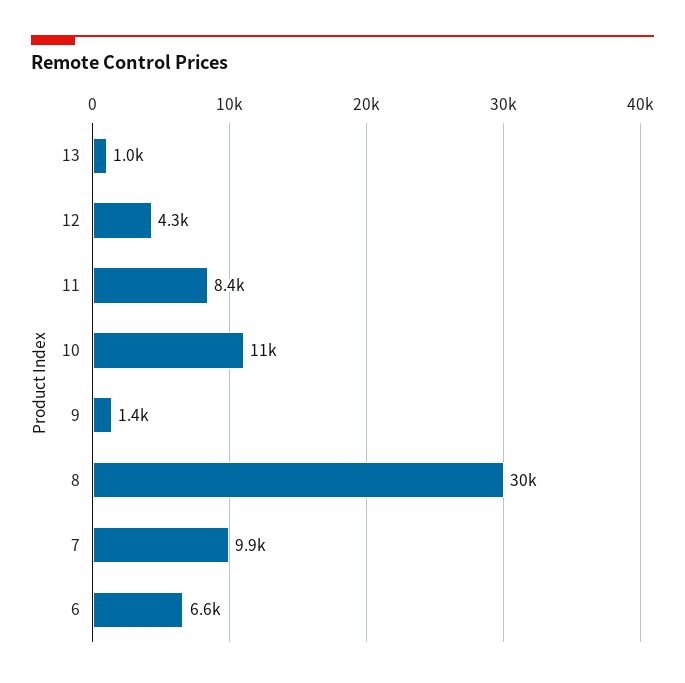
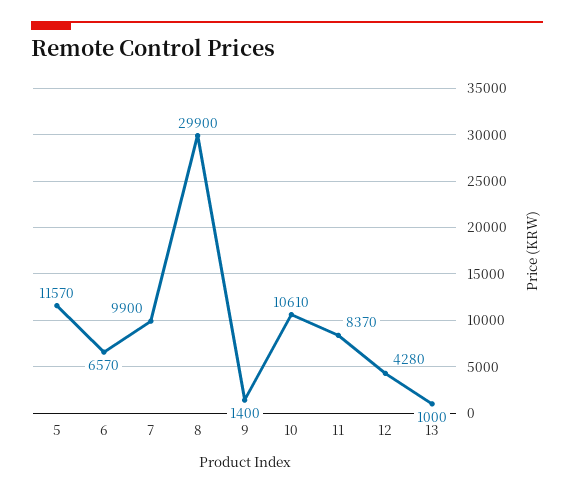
  {
    "13": 1000,
    "12": 4280,
    "11": 8370,
    "10": 10610,
    "9": 1400,
    "8": 29900,
    "7": 9900,
-   "6": 6570
+   "6": 6570,
+   "5": 11570
  }

